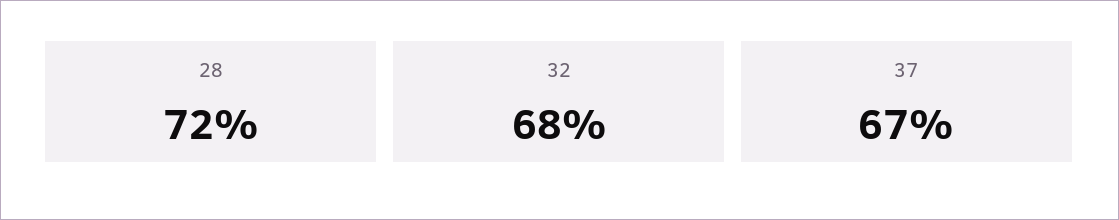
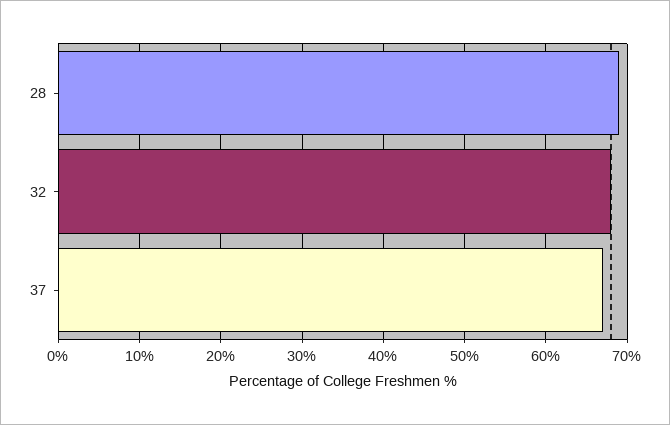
  {
-   "28": 72,
+   "28": 69,
    "32": 68,
    "37": 67
  }

